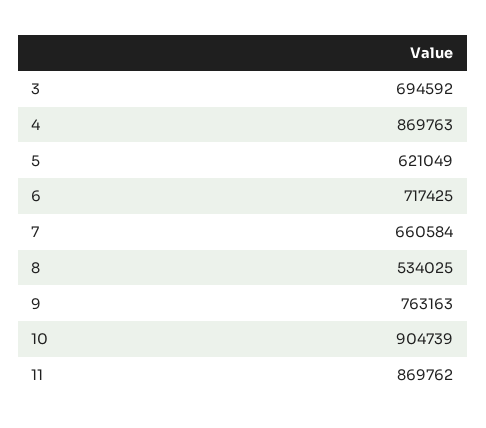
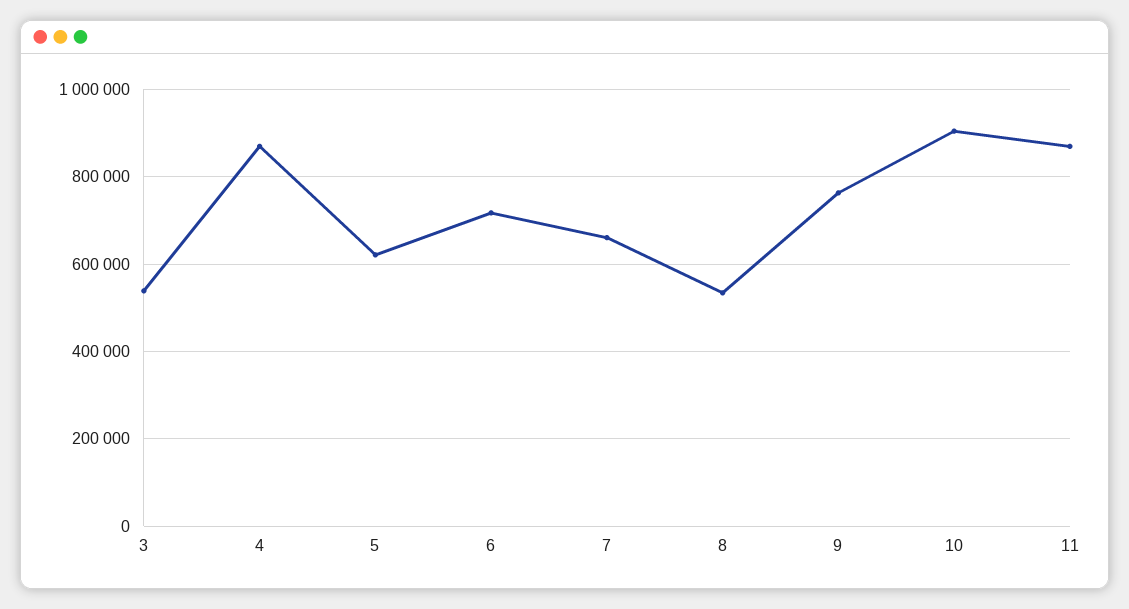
  {
-   "3": 694592,
+   "3": 540000,
    "4": 869763,
    "5": 621049,
    "6": 717425,
    "7": 660584,
    "8": 534025,
    "9": 763163,
    "10": 904739,
    "11": 869762
  }

